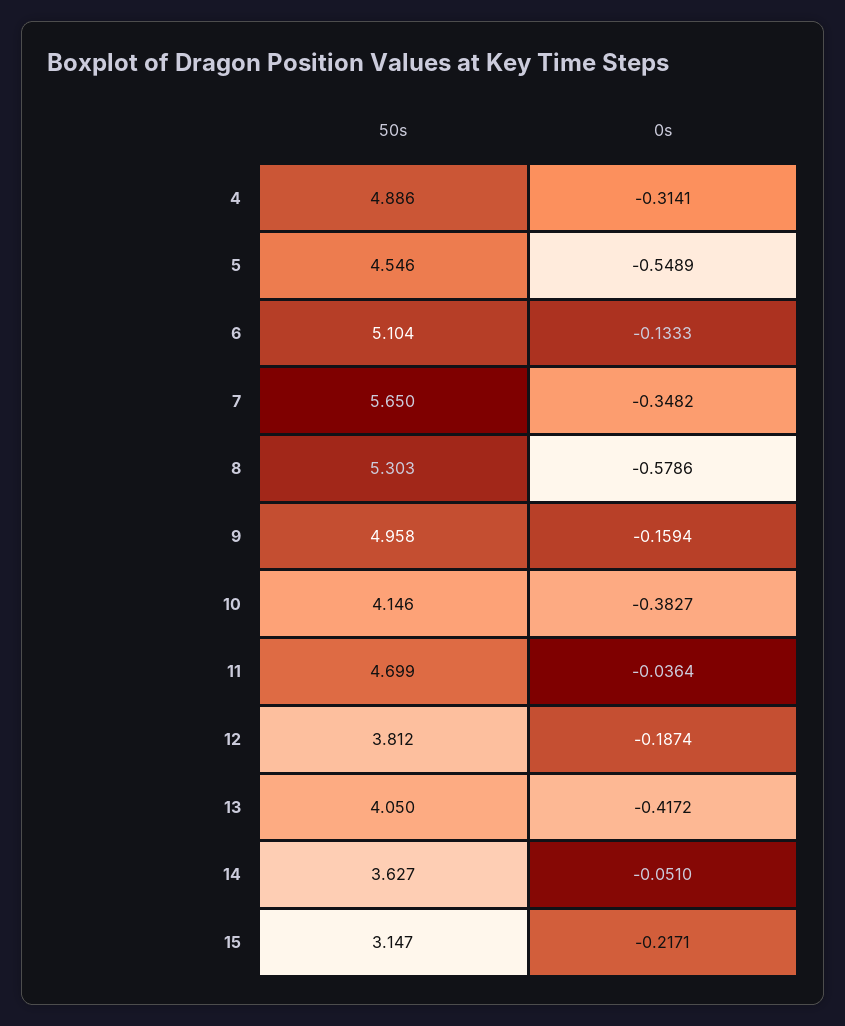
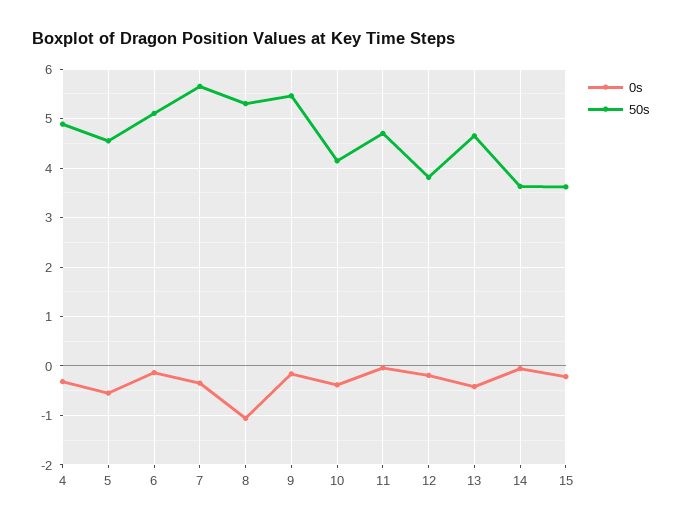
  {
    "50s": {
      "4": 4.886,
      "5": 4.546,
      "6": 5.104,
      "7": 5.65,
      "8": 5.303,
-     "9": 4.958,
+     "9": 5.4,
      "10": 4.146,
      "11": 4.699,
      "12": 3.812,
-     "13": 4.05,
+     "13": 4.6,
      "14": 3.627,
-     "15": 3.147
+     "15": 3.6
    },
    "0s": {
      "4": -0.3141,
      "5": -0.5489,
      "6": -0.1333,
      "7": -0.3482,
-     "8": -0.5786,
+     "8": -1,
      "9": -0.1594,
      "10": -0.3827,
      "11": -0.0364,
      "12": -0.1874,
      "13": -0.4172,
      "14": -0.051,
      "15": -0.2171
    }
  }

